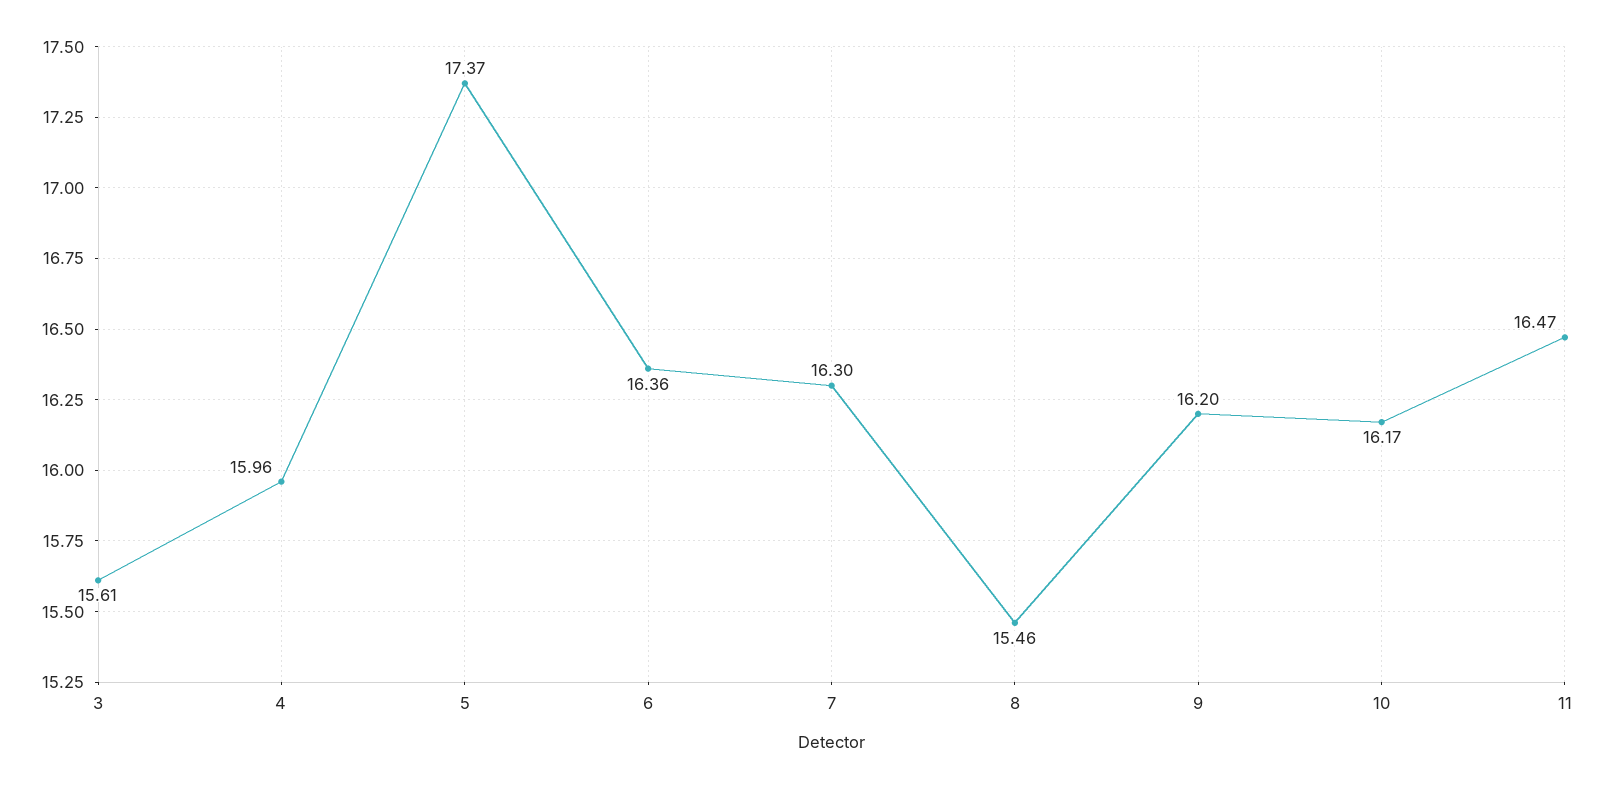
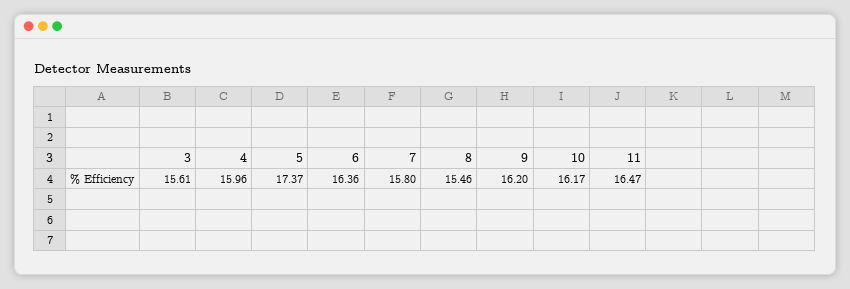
  {
    "3": 15.61,
    "4": 15.96,
    "5": 17.37,
    "6": 16.36,
-   "7": 16.3,
+   "7": 15.8,
    "8": 15.46,
    "9": 16.2,
    "10": 16.17,
    "11": 16.47
  }

